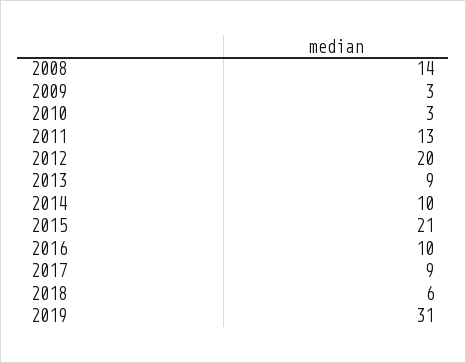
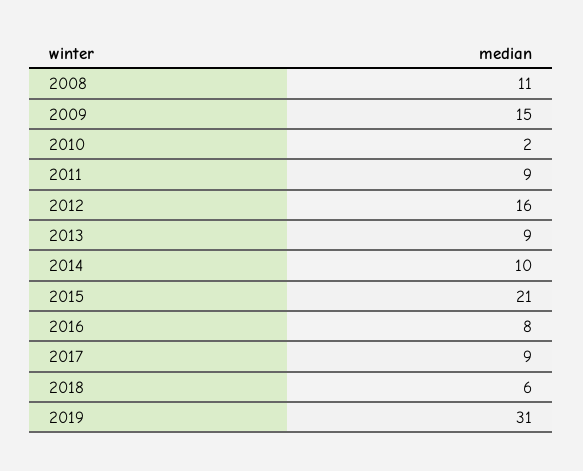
  {
-   "2008": 14,
+   "2008": 11,
-   "2009": 3,
+   "2009": 15,
-   "2010": 3,
+   "2010": 2,
-   "2011": 13,
+   "2011": 9,
-   "2012": 20,
+   "2012": 16,
    "2013": 9,
    "2014": 10,
    "2015": 21,
-   "2016": 10,
+   "2016": 8,
    "2017": 9,
    "2018": 6,
    "2019": 31
  }

